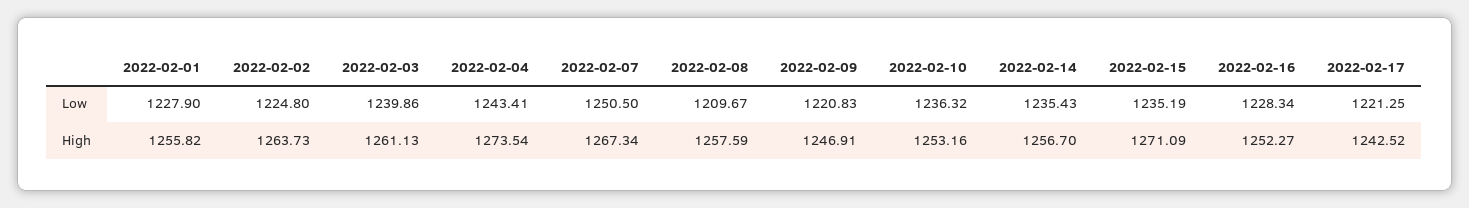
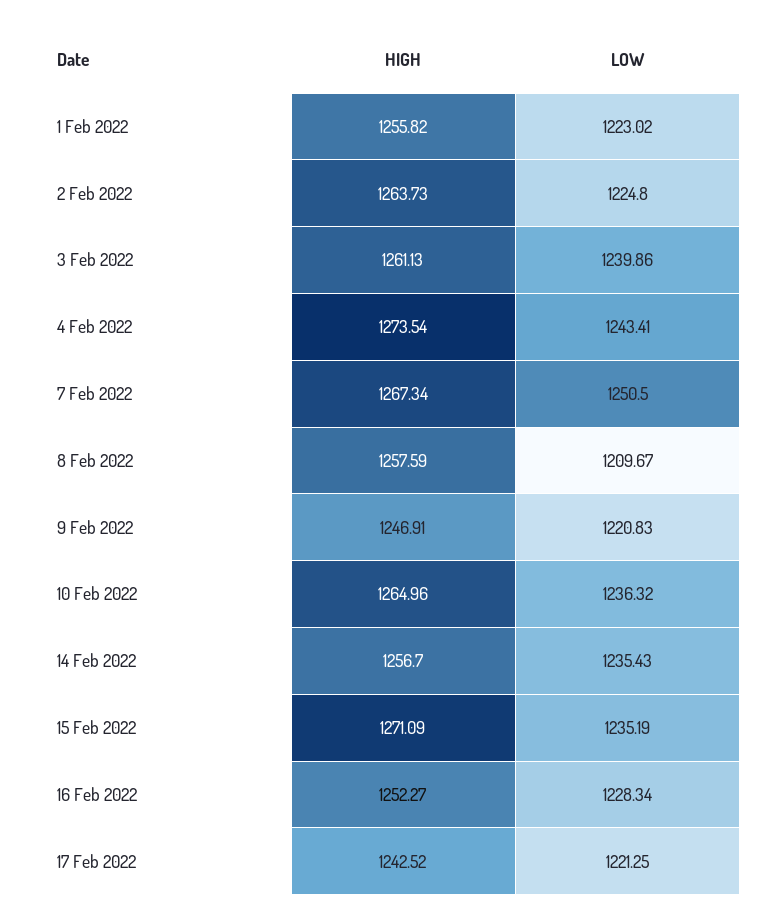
  {
    "2022-02-01": {
-     "Low": 1227.9,
+     "Low": 1223.02,
      "High": 1255.82
    },
    "2022-02-02": {
      "Low": 1224.8,
      "High": 1263.73
    },
    "2022-02-03": {
      "Low": 1239.86,
      "High": 1261.13
    },
    "2022-02-04": {
      "Low": 1243.41,
      "High": 1273.54
    },
    "2022-02-07": {
      "Low": 1250.5,
      "High": 1267.34
    },
    "2022-02-08": {
      "Low": 1209.67,
      "High": 1257.59
    },
    "2022-02-09": {
      "Low": 1220.83,
      "High": 1246.91
    },
    "2022-02-10": {
      "Low": 1236.32,
-     "High": 1253.16
+     "High": 1264.96
    },
    "2022-02-14": {
      "Low": 1235.43,
      "High": 1256.7
    },
    "2022-02-15": {
      "Low": 1235.19,
      "High": 1271.09
    },
    "2022-02-16": {
      "Low": 1228.34,
      "High": 1252.27
    },
    "2022-02-17": {
      "Low": 1221.25,
      "High": 1242.52
    }
  }

